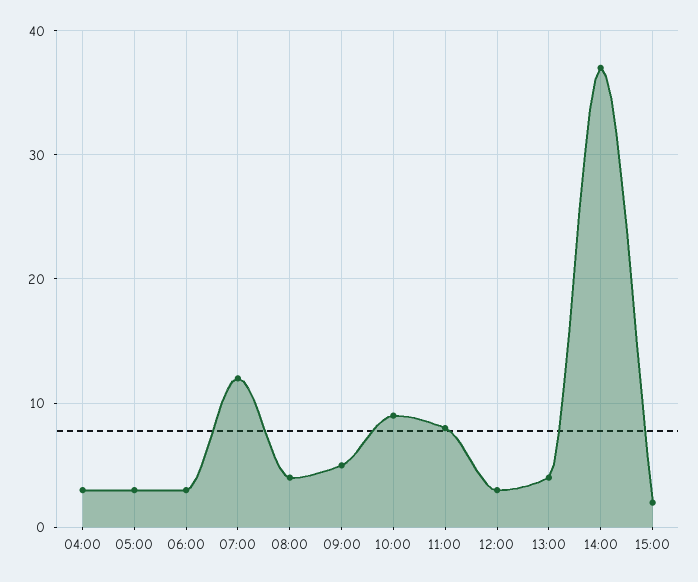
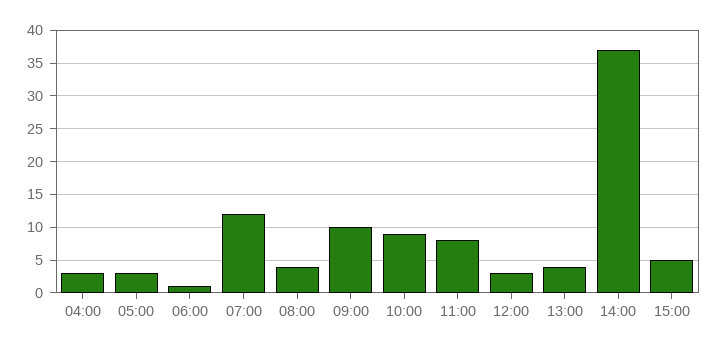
  {
    "04:00": 3,
    "05:00": 3,
-   "06:00": 3,
+   "06:00": 1,
    "07:00": 12,
    "08:00": 4,
-   "09:00": 5,
+   "09:00": 10,
    "10:00": 9,
    "11:00": 8,
    "12:00": 3,
    "13:00": 4,
    "14:00": 37,
-   "15:00": 2
+   "15:00": 5
  }

